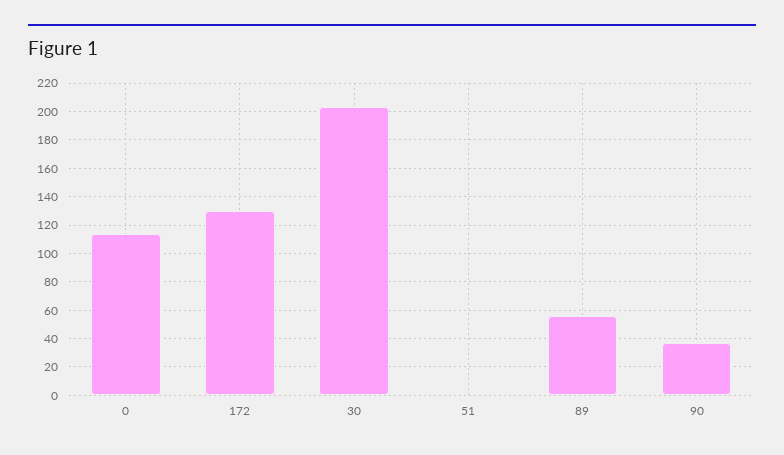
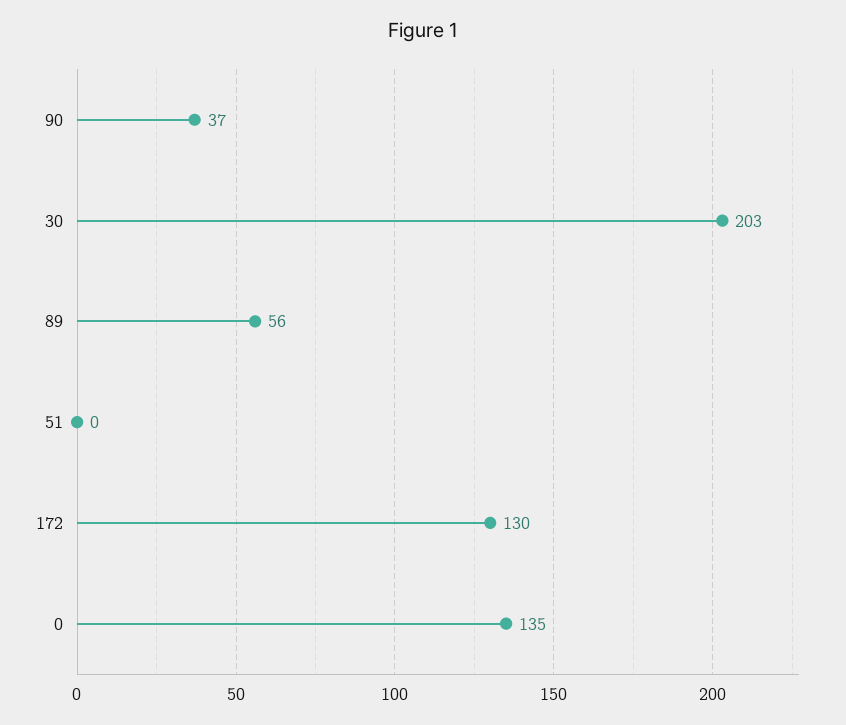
  {
-   "0": 115,
+   "0": 135,
    "172": 130,
    "30": 203,
    "51": 0,
    "89": 56,
    "90": 37
  }

